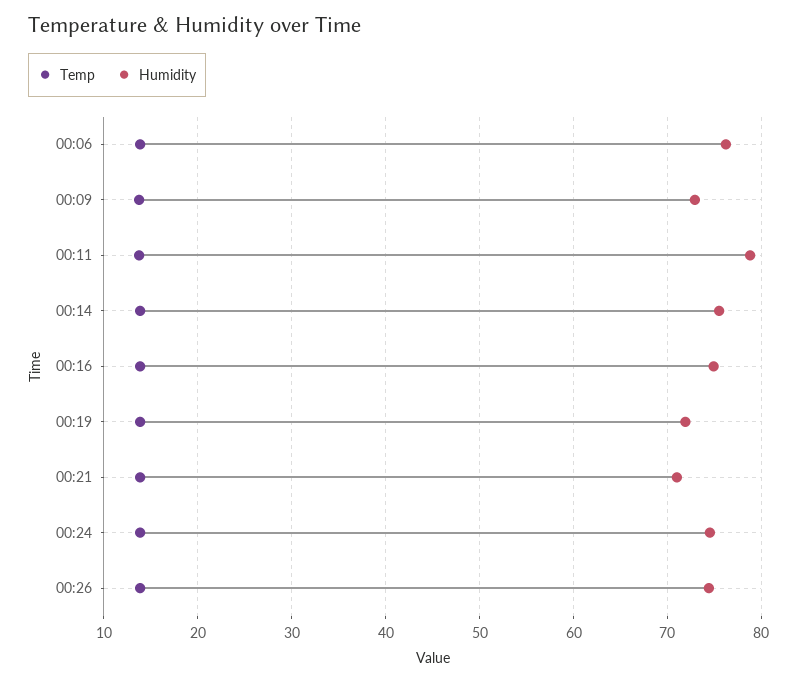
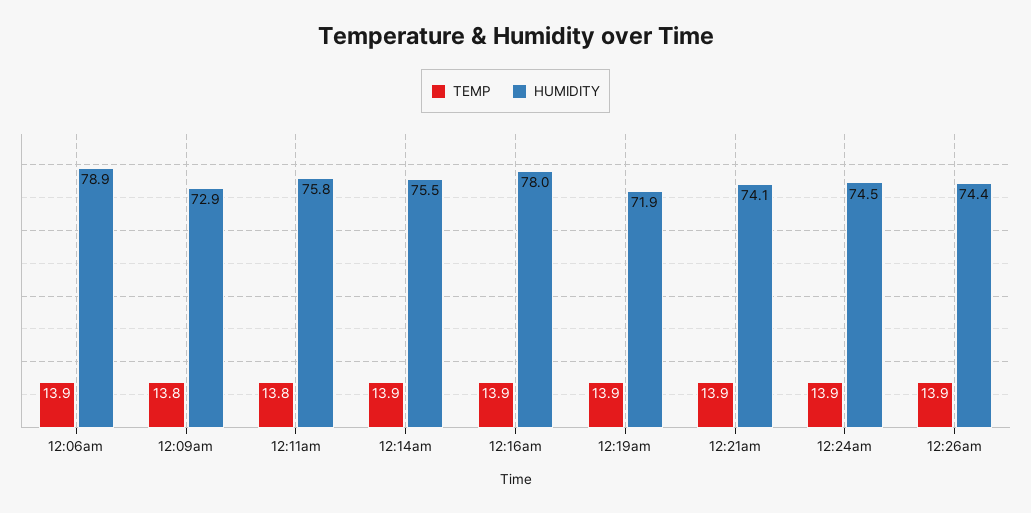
  {
    "Temp": {
      "00:06": 13.9,
      "00:09": 13.8,
      "00:11": 13.8,
      "00:14": 13.9,
      "00:16": 13.9,
      "00:19": 13.9,
      "00:21": 13.9,
      "00:24": 13.9,
      "00:26": 13.9
    },
    "Humidity": {
-     "00:06": 76,
+     "00:06": 78.9,
      "00:09": 72.9,
-     "00:11": 79,
+     "00:11": 75.8,
      "00:14": 75.5,
-     "00:16": 75,
+     "00:16": 78,
      "00:19": 71.9,
-     "00:21": 71,
+     "00:21": 74.1,
      "00:24": 74.5,
      "00:26": 74.4
    }
  }

